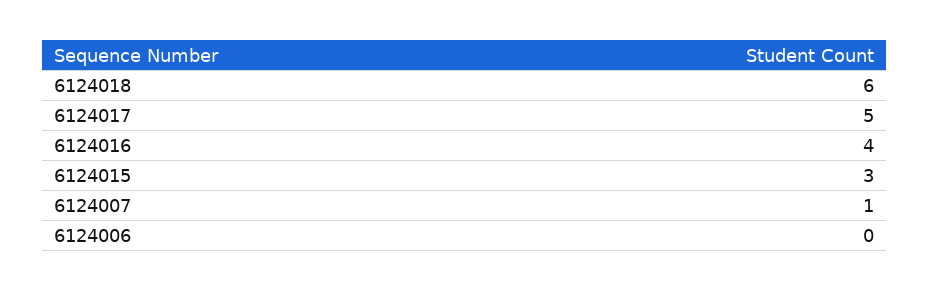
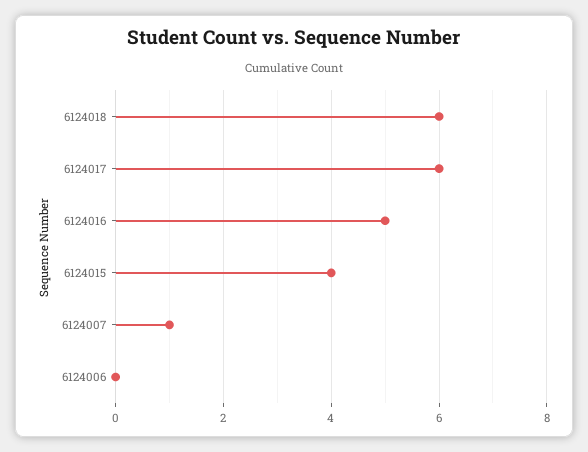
  {
    "6124018": 6,
-   "6124017": 5,
+   "6124017": 6,
-   "6124016": 4,
+   "6124016": 5,
-   "6124015": 3,
+   "6124015": 4,
    "6124007": 1,
    "6124006": 0
  }

